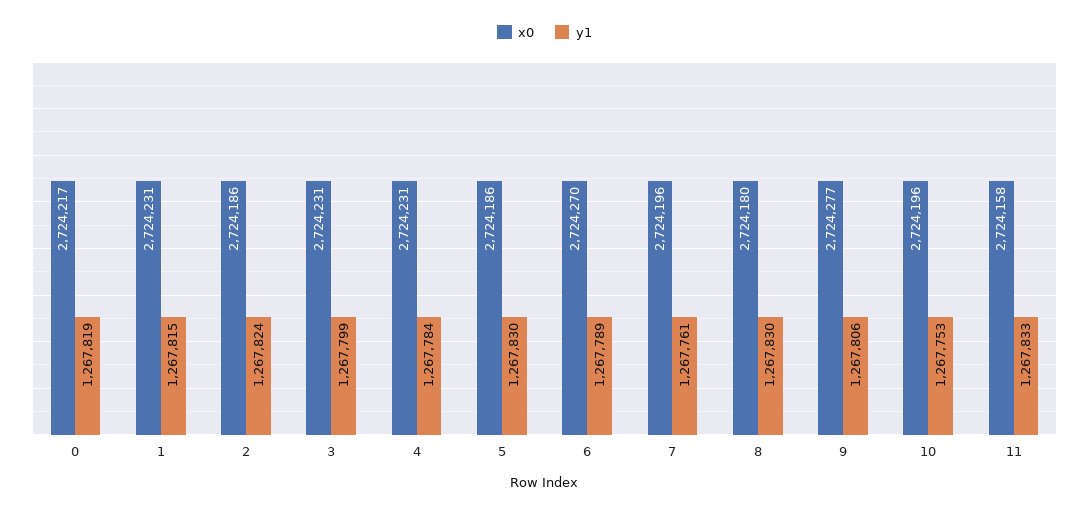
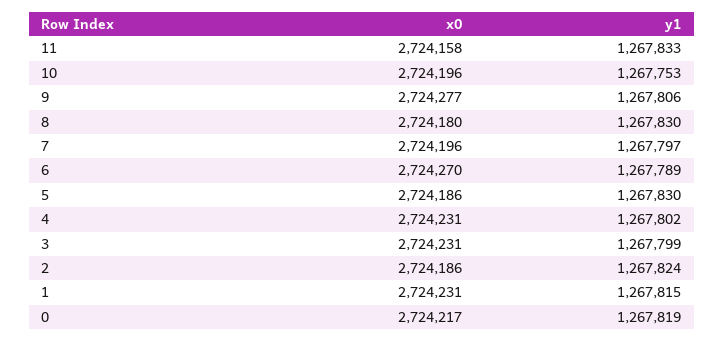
  {
    "x0": {
      "0": 2724217,
      "1": 2724231,
      "2": 2724186,
      "3": 2724231,
      "4": 2724231,
      "5": 2724186,
      "6": 2724270,
      "7": 2724196,
      "8": 2724180,
      "9": 2724277,
      "10": 2724196,
      "11": 2724158
    },
    "y1": {
      "0": 1267819,
      "1": 1267815,
      "2": 1267824,
      "3": 1267799,
-     "4": 1267784,
+     "4": 1267802,
      "5": 1267830,
      "6": 1267789,
-     "7": 1267761,
+     "7": 1267797,
      "8": 1267830,
      "9": 1267806,
      "10": 1267753,
      "11": 1267833
    }
  }

